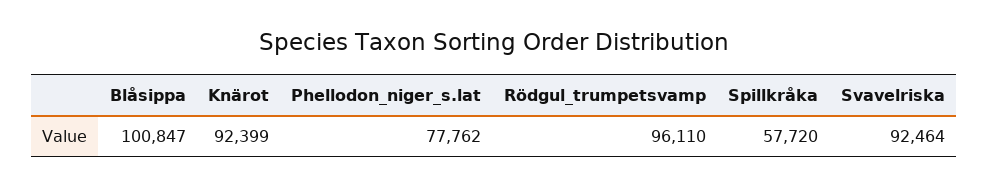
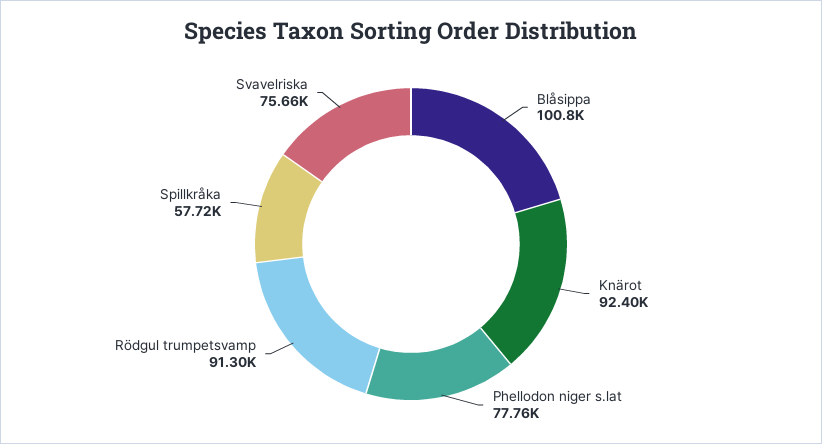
  {
    "Blåsippa": 100847,
    "Knärot": 92399,
    "Phellodon_niger_s.lat": 77762,
-   "Rödgul_trumpetsvamp": 96110,
+   "Rödgul_trumpetsvamp": 91300,
    "Spillkråka": 57720,
-   "Svavelriska": 92464
+   "Svavelriska": 75660
  }

